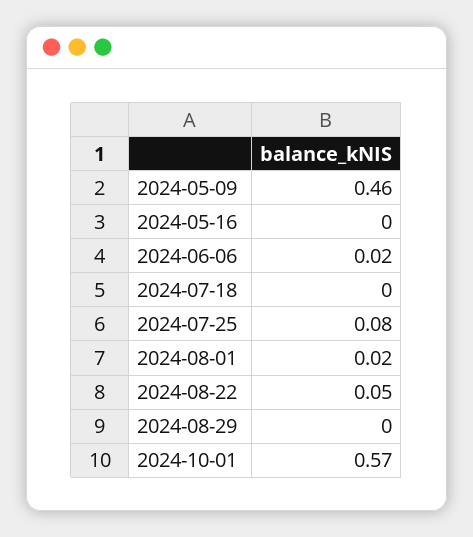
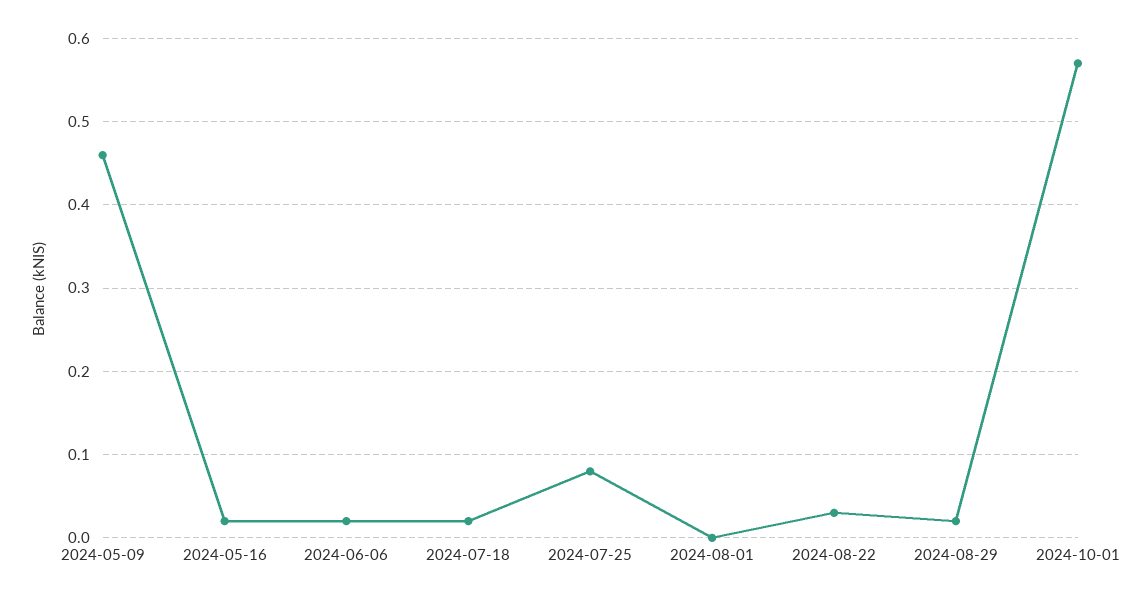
  {
    "2024-05-09": 0.46,
-   "2024-05-16": 0,
+   "2024-05-16": 0.02,
    "2024-06-06": 0.02,
-   "2024-07-18": 0,
+   "2024-07-18": 0.02,
    "2024-07-25": 0.08,
-   "2024-08-01": 0.02,
+   "2024-08-01": 0,
-   "2024-08-22": 0.05,
+   "2024-08-22": 0.03,
-   "2024-08-29": 0,
+   "2024-08-29": 0.02,
    "2024-10-01": 0.57
  }

